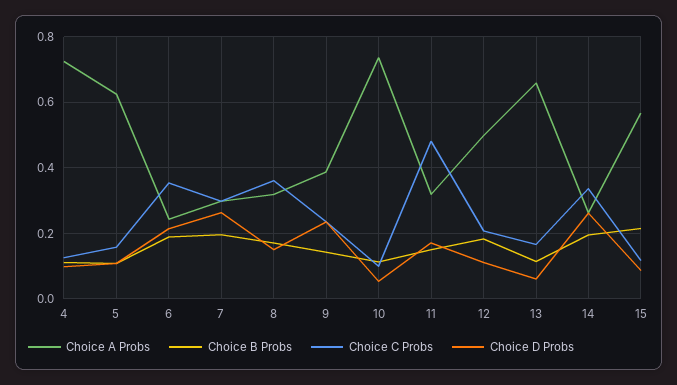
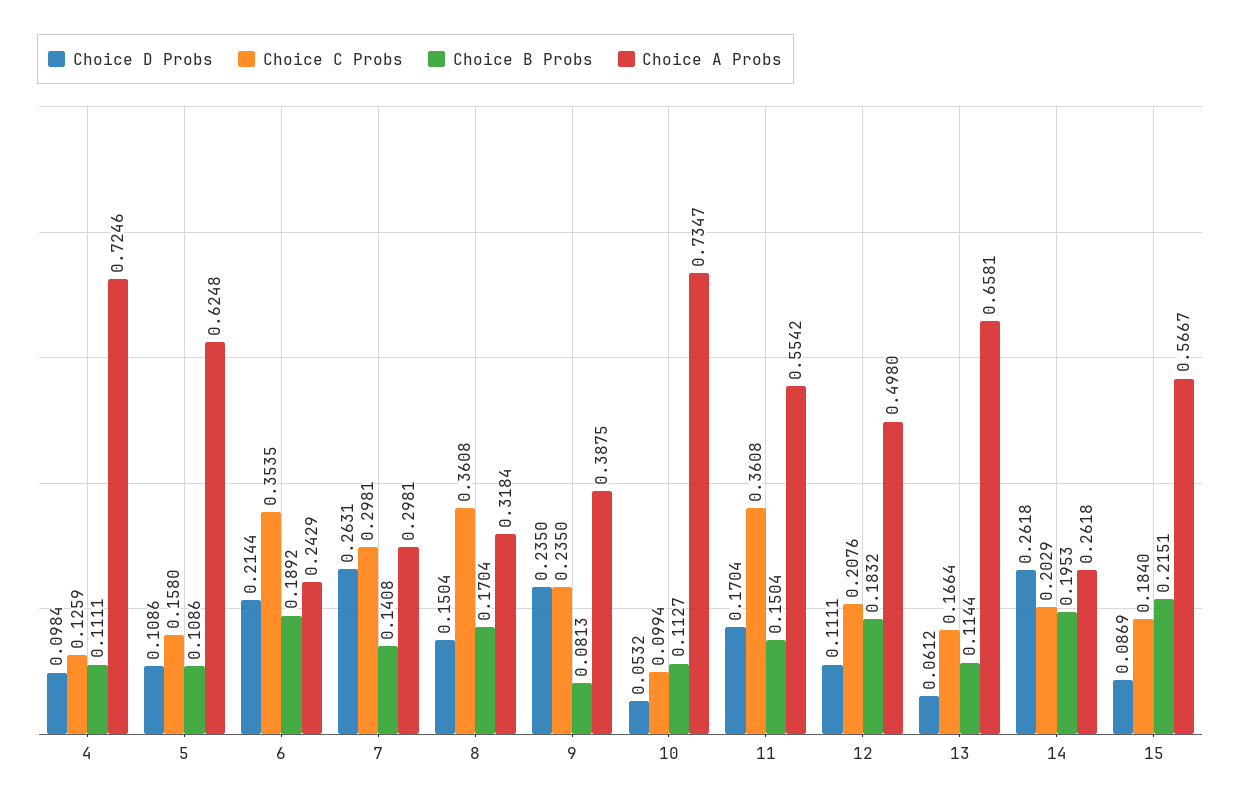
  {
    "Choice A Probs": {
      "4": 0.7246,
      "5": 0.6248,
      "6": 0.2429,
      "7": 0.2981,
      "8": 0.3184,
      "9": 0.3875,
      "10": 0.7347,
-     "11": 0.32,
+     "11": 0.5542,
      "12": 0.498,
      "13": 0.6581,
      "14": 0.2618,
      "15": 0.5667
    },
    "Choice B Probs": {
      "4": 0.1111,
      "5": 0.1086,
      "6": 0.1892,
-     "7": 0.2,
+     "7": 0.1408,
      "8": 0.1704,
-     "9": 0.14,
+     "9": 0.0813,
      "10": 0.1127,
      "11": 0.1504,
      "12": 0.1832,
      "13": 0.1144,
      "14": 0.1953,
      "15": 0.2151
    },
    "Choice C Probs": {
      "4": 0.1259,
      "5": 0.158,
      "6": 0.3535,
      "7": 0.2981,
      "8": 0.3608,
      "9": 0.235,
      "10": 0.0994,
-     "11": 0.48,
+     "11": 0.3608,
      "12": 0.2076,
      "13": 0.1664,
-     "14": 0.34,
+     "14": 0.2029,
-     "15": 0.12
+     "15": 0.184
    },
    "Choice D Probs": {
      "4": 0.0984,
      "5": 0.1086,
      "6": 0.2144,
      "7": 0.2631,
      "8": 0.1504,
      "9": 0.235,
      "10": 0.0532,
      "11": 0.1704,
      "12": 0.1111,
      "13": 0.0612,
      "14": 0.2618,
      "15": 0.0869
    }
  }

